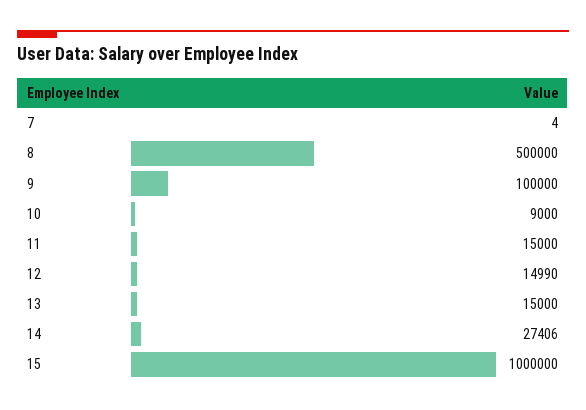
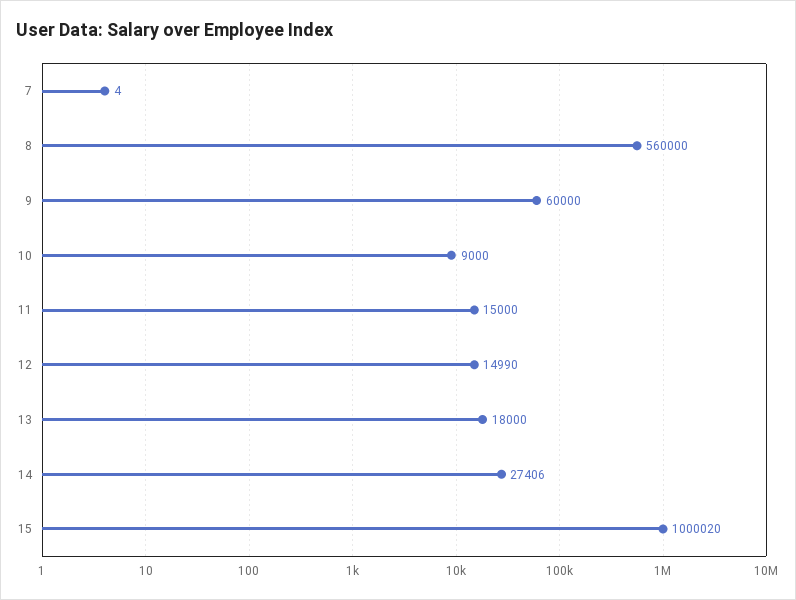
  {
    "7": 4,
-   "8": 500000,
+   "8": 560000,
-   "9": 100000,
+   "9": 60000,
    "10": 9000,
    "11": 15000,
    "12": 14990,
-   "13": 15000,
+   "13": 18000,
    "14": 27406,
-   "15": 1000000
+   "15": 1000020
  }

